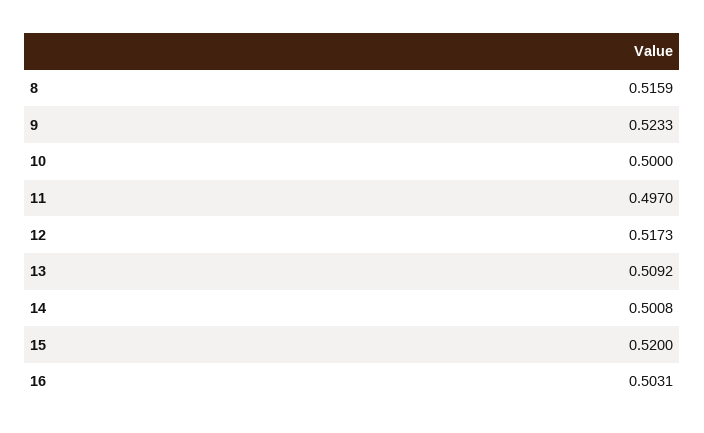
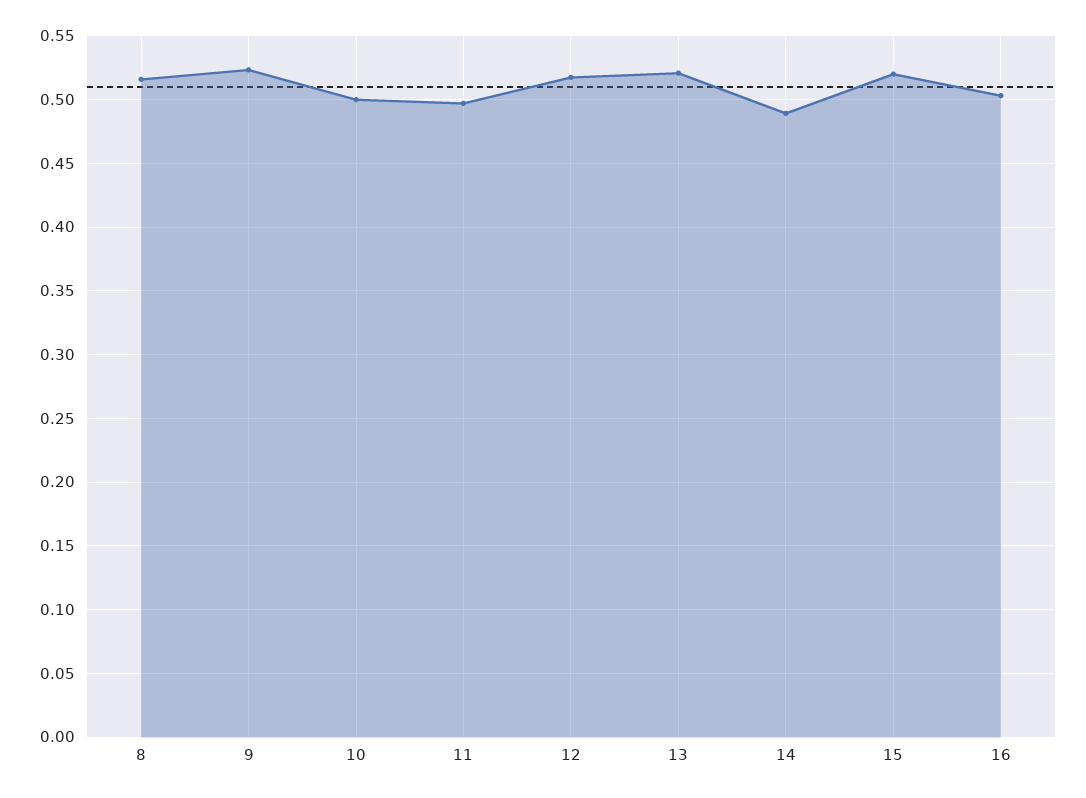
  {
    "8": 0.5159,
    "9": 0.5233,
    "10": 0.5,
    "11": 0.497,
    "12": 0.5173,
-   "13": 0.5092,
+   "13": 0.52,
-   "14": 0.5008,
+   "14": 0.49,
    "15": 0.52,
    "16": 0.5031
  }

